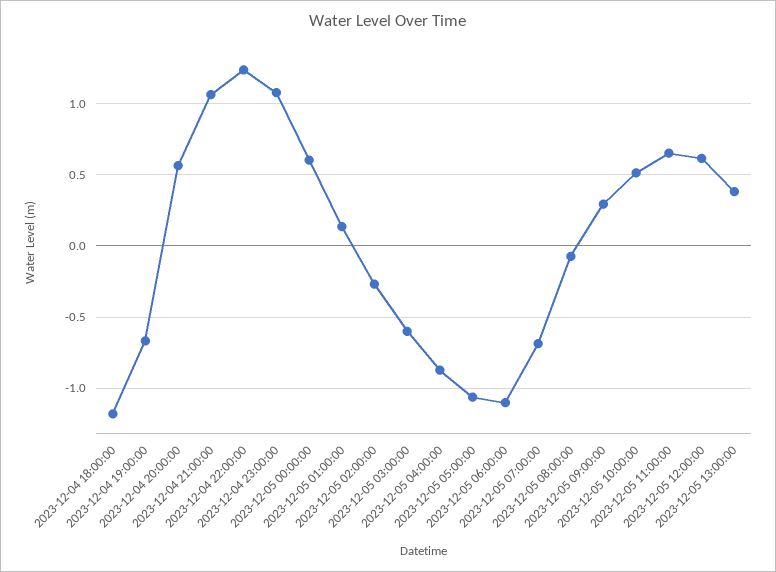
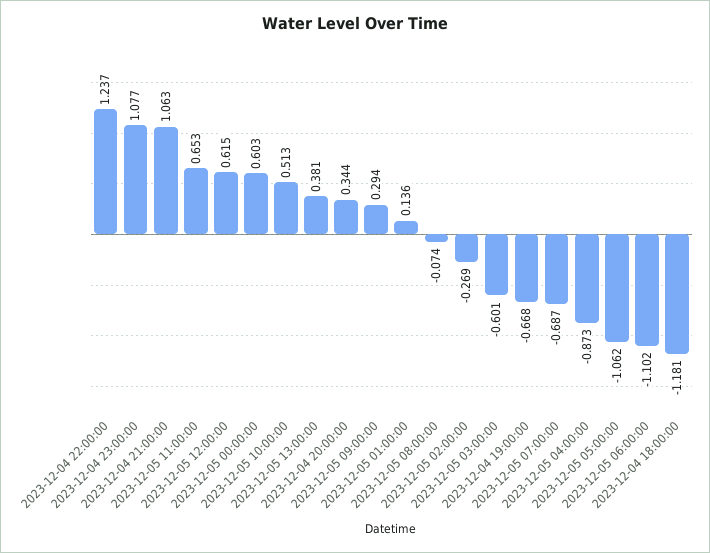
  {
    "2023-12-04 18:00:00": -1.181,
    "2023-12-04 19:00:00": -0.668,
-   "2023-12-04 20:00:00": 0.55,
+   "2023-12-04 20:00:00": 0.344,
    "2023-12-04 21:00:00": 1.063,
    "2023-12-04 22:00:00": 1.237,
    "2023-12-04 23:00:00": 1.077,
    "2023-12-05 00:00:00": 0.603,
    "2023-12-05 01:00:00": 0.136,
    "2023-12-05 02:00:00": -0.269,
    "2023-12-05 03:00:00": -0.601,
    "2023-12-05 04:00:00": -0.873,
    "2023-12-05 05:00:00": -1.062,
    "2023-12-05 06:00:00": -1.102,
    "2023-12-05 07:00:00": -0.687,
    "2023-12-05 08:00:00": -0.074,
    "2023-12-05 09:00:00": 0.294,
    "2023-12-05 10:00:00": 0.513,
    "2023-12-05 11:00:00": 0.653,
    "2023-12-05 12:00:00": 0.615,
    "2023-12-05 13:00:00": 0.381
  }

